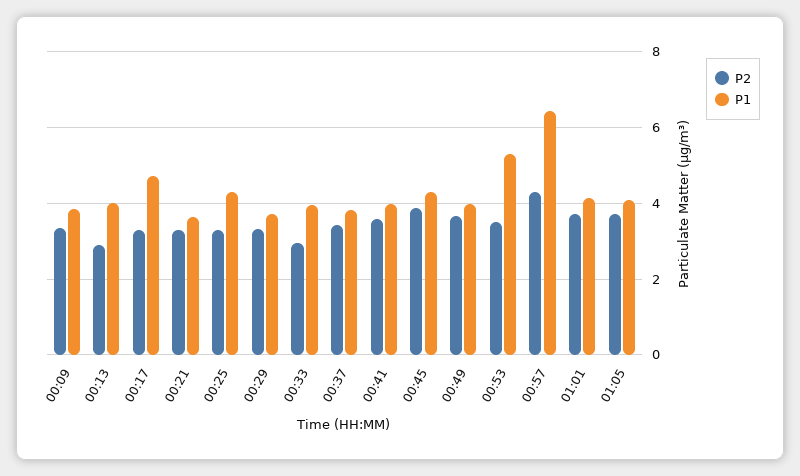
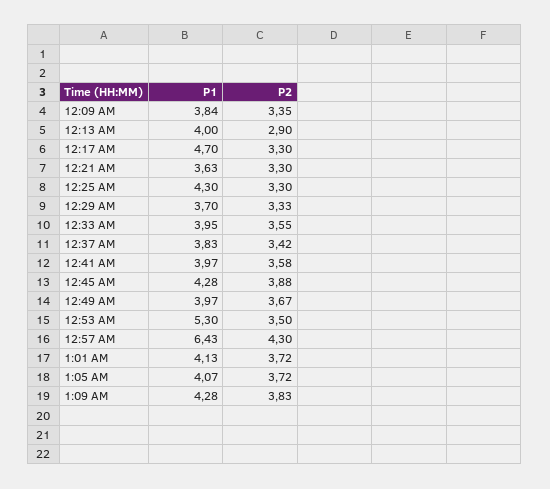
  {
    "P2": {
      "00:09": 3.35,
      "00:13": 2.9,
      "00:17": 3.3,
      "00:21": 3.3,
      "00:25": 3.3,
      "00:29": 3.33,
-     "00:33": 3,
+     "00:33": 3.55,
      "00:37": 3.42,
      "00:41": 3.58,
      "00:45": 3.88,
      "00:49": 3.67,
      "00:53": 3.5,
      "00:57": 4.3,
      "01:01": 3.72,
-     "01:05": 3.72
+     "01:05": 3.72,
+     "1:09 AM": 3.83
    },
    "P1": {
      "00:09": 3.84,
      "00:13": 4,
      "00:17": 4.7,
      "00:21": 3.63,
      "00:25": 4.3,
      "00:29": 3.7,
      "00:33": 3.95,
      "00:37": 3.83,
      "00:41": 3.97,
      "00:45": 4.28,
      "00:49": 3.97,
      "00:53": 5.3,
      "00:57": 6.43,
      "01:01": 4.13,
-     "01:05": 4.07
+     "01:05": 4.07,
+     "1:09 AM": 4.28
    }
  }

